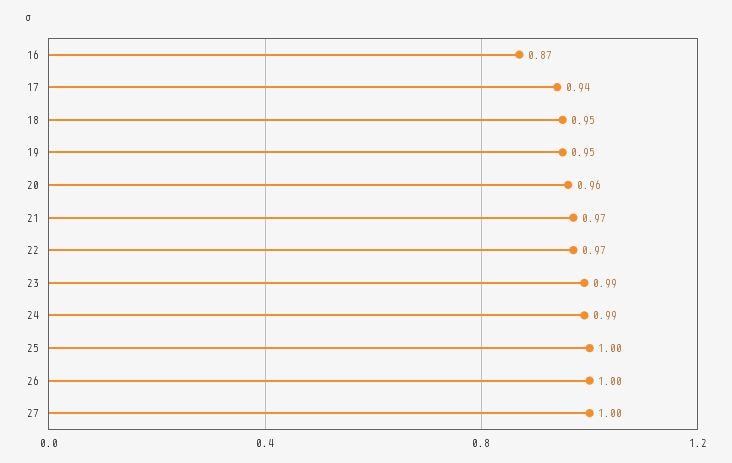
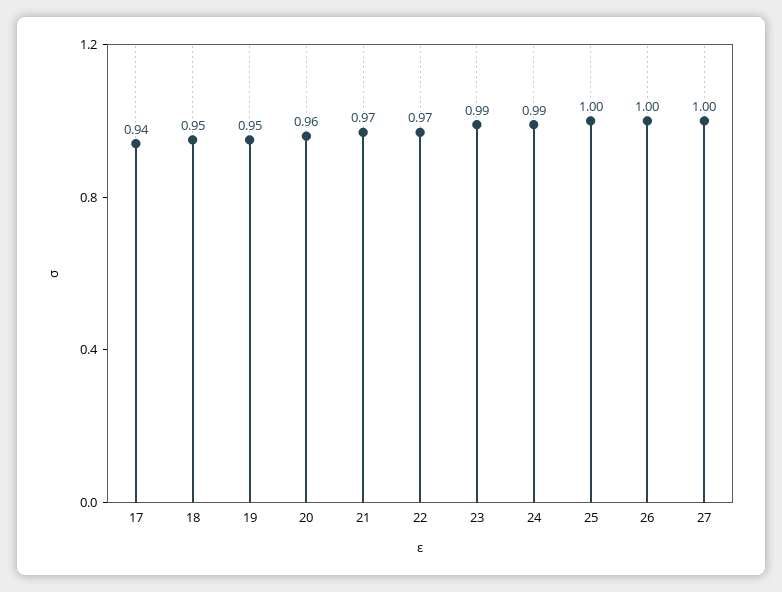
  {
-   "16": 0.87,
    "17": 0.94,
    "18": 0.95,
    "19": 0.95,
    "20": 0.96,
    "21": 0.97,
    "22": 0.97,
    "23": 0.99,
    "24": 0.99,
    "25": 1,
    "26": 1,
    "27": 1
  }

